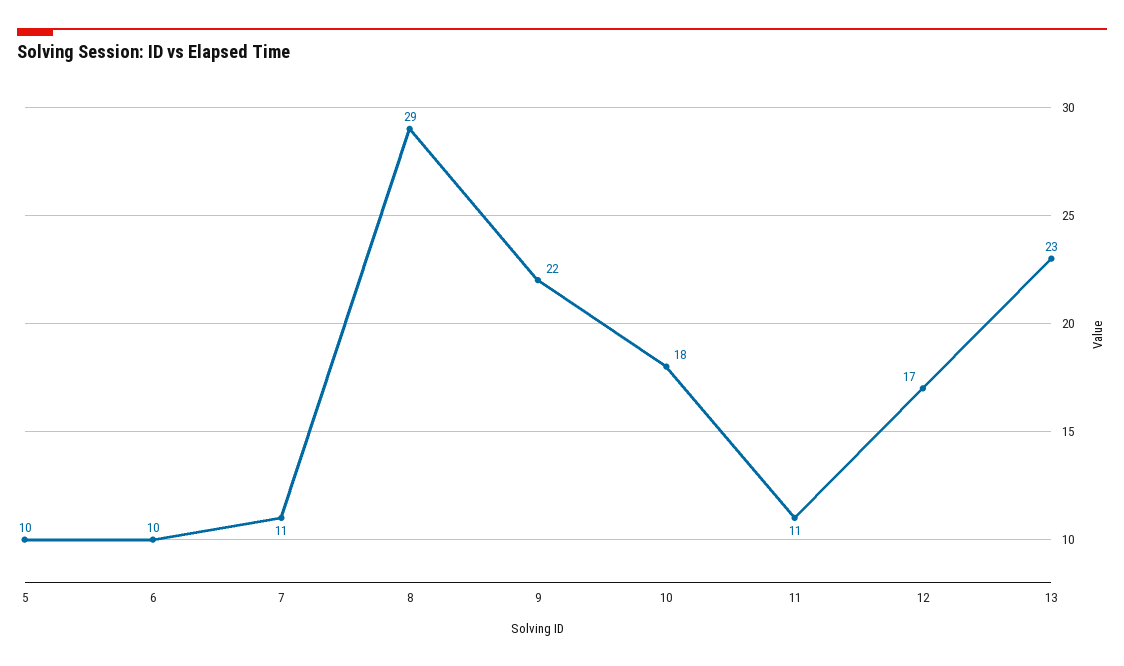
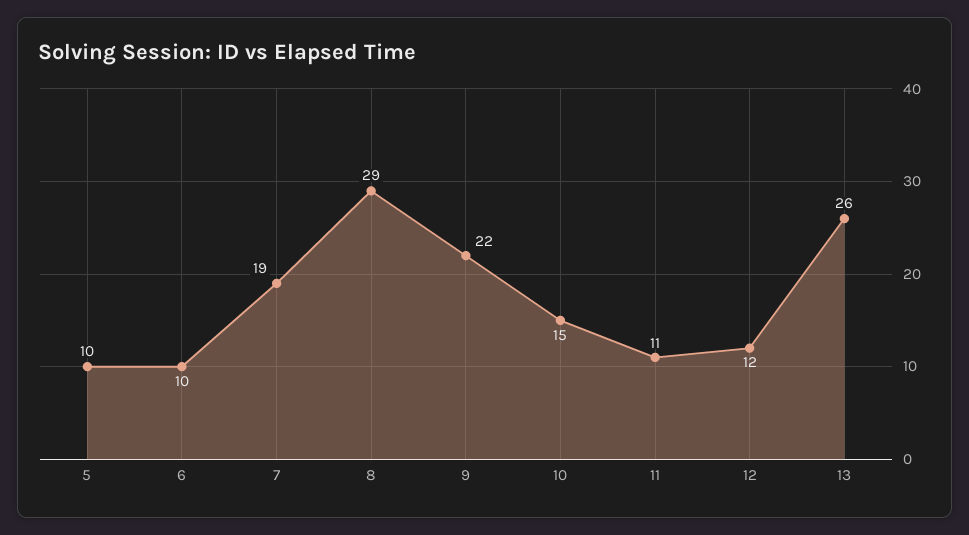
  {
    "5": 10,
    "6": 10,
-   "7": 11,
+   "7": 19,
    "8": 29,
    "9": 22,
-   "10": 18,
+   "10": 15,
    "11": 11,
-   "12": 17,
+   "12": 12,
-   "13": 23
+   "13": 26
  }

